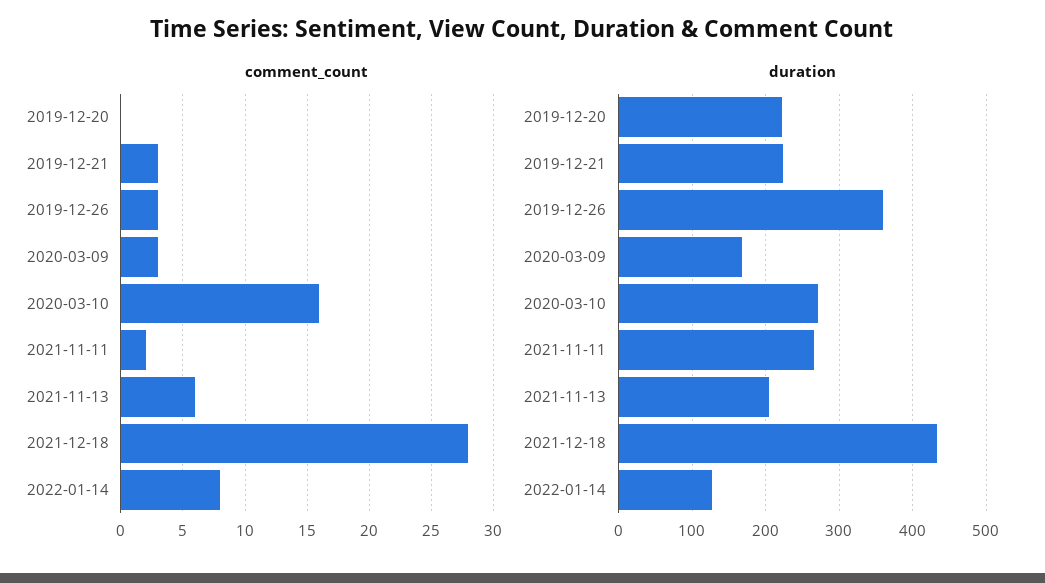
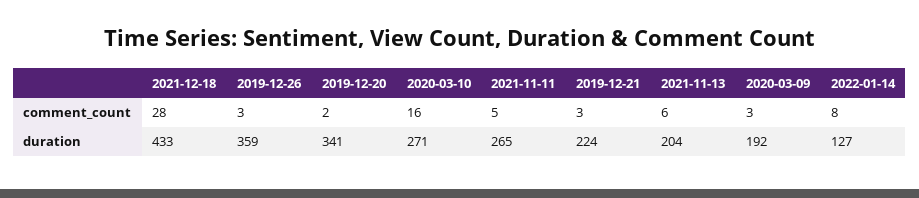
  {
    "comment_count": {
-     "2019-12-20": 0,
+     "2019-12-20": 2,
      "2019-12-21": 3,
      "2019-12-26": 3,
      "2020-03-09": 3,
      "2020-03-10": 16,
-     "2021-11-11": 2,
+     "2021-11-11": 5,
      "2021-11-13": 6,
      "2021-12-18": 28,
      "2022-01-14": 8
    },
    "duration": {
-     "2019-12-20": 220,
+     "2019-12-20": 341,
      "2019-12-21": 224,
      "2019-12-26": 359,
-     "2020-03-09": 170,
+     "2020-03-09": 192,
      "2020-03-10": 271,
      "2021-11-11": 265,
      "2021-11-13": 204,
      "2021-12-18": 433,
      "2022-01-14": 127
    }
  }

